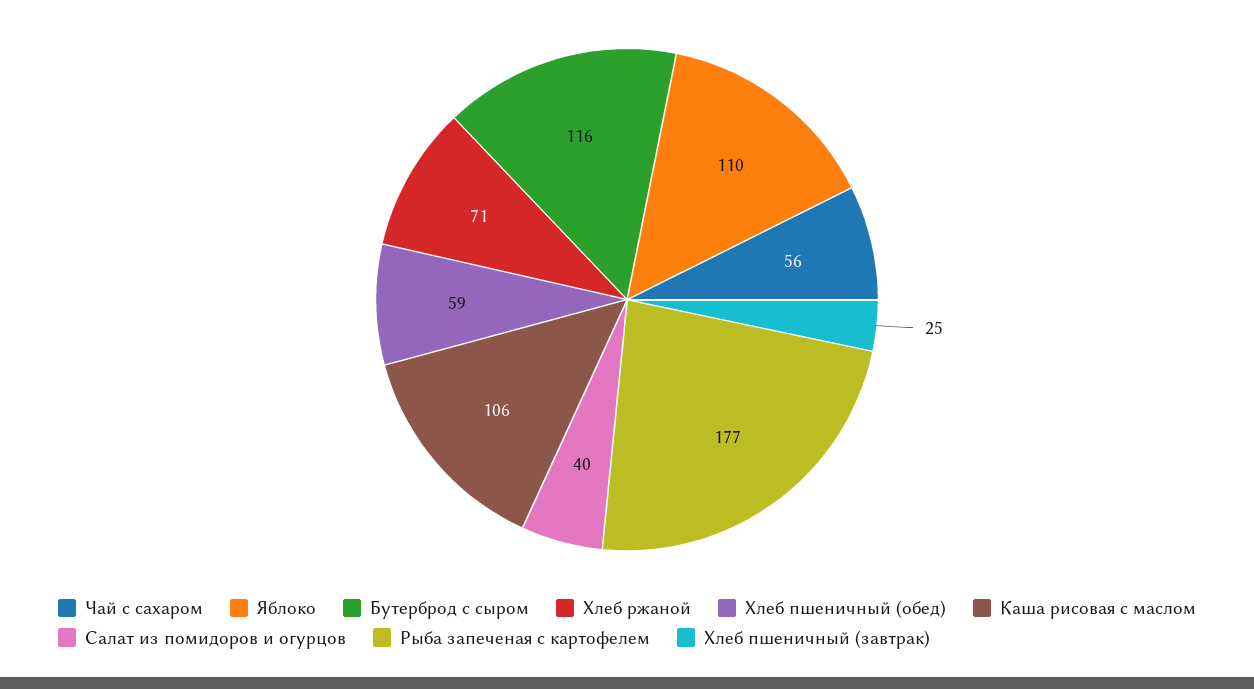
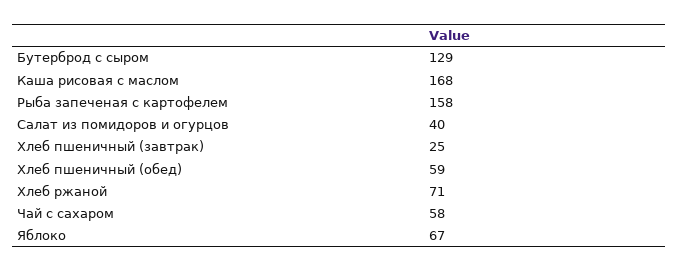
  {
-   "Чай с сахаром": 56,
+   "Чай с сахаром": 58,
-   "Яблоко": 110,
+   "Яблоко": 67,
-   "Бутерброд с сыром": 116,
+   "Бутерброд с сыром": 129,
    "Хлеб ржаной": 71,
    "Хлеб пшеничный (обед)": 59,
-   "Каша рисовая с маслом": 106,
+   "Каша рисовая с маслом": 168,
    "Салат из помидоров и огурцов": 40,
-   "Рыба запеченая с картофелем": 177,
+   "Рыба запеченая с картофелем": 158,
    "Хлеб пшеничный (завтрак)": 25
  }

